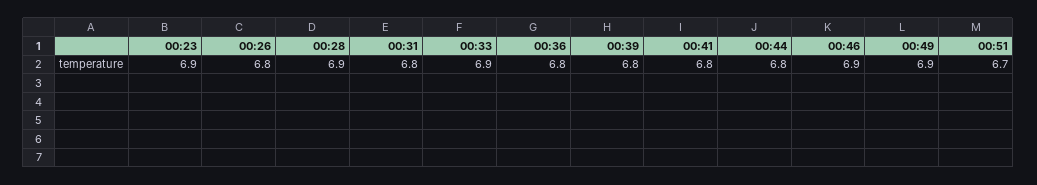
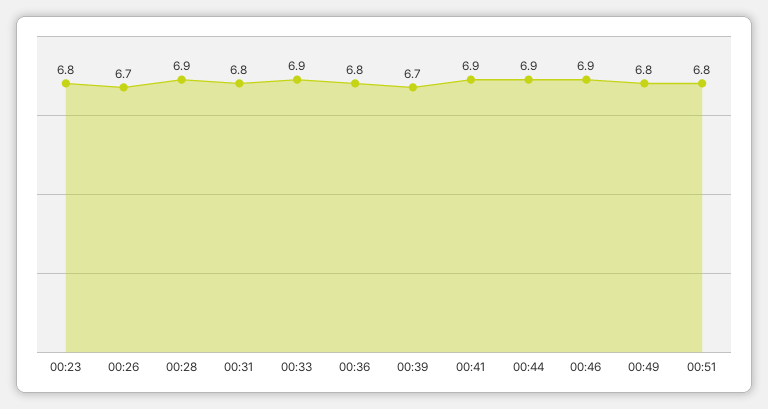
  {
-   "00:23": 6.9,
+   "00:23": 6.8,
-   "00:26": 6.8,
+   "00:26": 6.7,
    "00:28": 6.9,
    "00:31": 6.8,
    "00:33": 6.9,
    "00:36": 6.8,
-   "00:39": 6.8,
+   "00:39": 6.7,
-   "00:41": 6.8,
+   "00:41": 6.9,
-   "00:44": 6.8,
+   "00:44": 6.9,
    "00:46": 6.9,
-   "00:49": 6.9,
+   "00:49": 6.8,
-   "00:51": 6.7
+   "00:51": 6.8
  }

